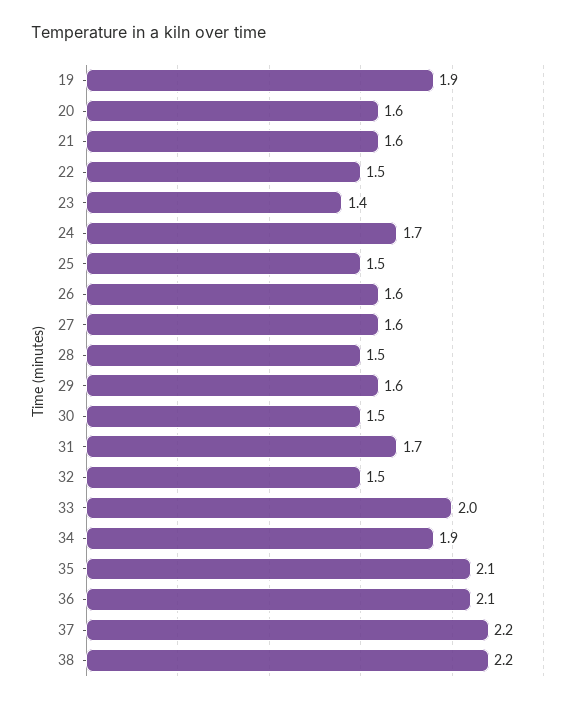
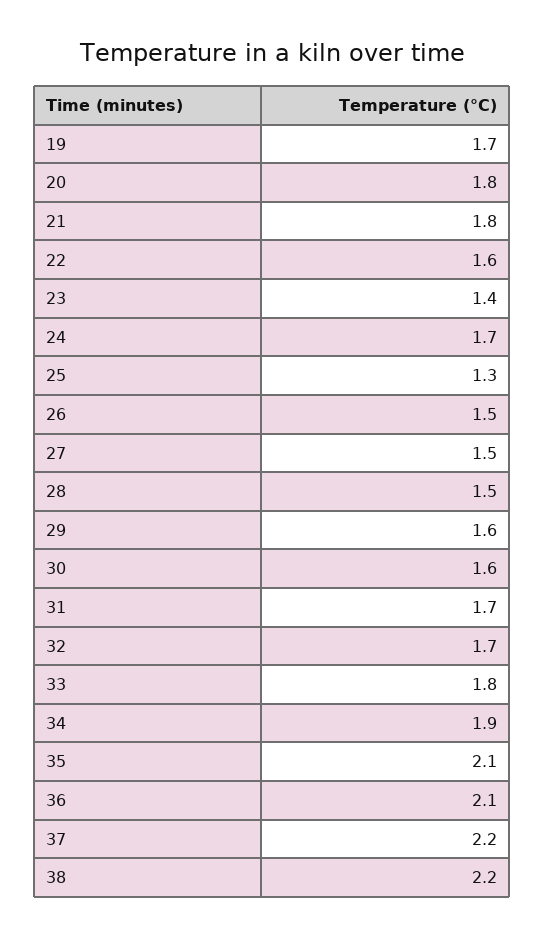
  {
-   "19": 1.9,
+   "19": 1.7,
-   "20": 1.6,
+   "20": 1.8,
-   "21": 1.6,
+   "21": 1.8,
-   "22": 1.5,
+   "22": 1.6,
    "23": 1.4,
    "24": 1.7,
-   "25": 1.5,
+   "25": 1.3,
-   "26": 1.6,
+   "26": 1.5,
-   "27": 1.6,
+   "27": 1.5,
    "28": 1.5,
    "29": 1.6,
-   "30": 1.5,
+   "30": 1.6,
    "31": 1.7,
-   "32": 1.5,
+   "32": 1.7,
-   "33": 2,
+   "33": 1.8,
    "34": 1.9,
    "35": 2.1,
    "36": 2.1,
    "37": 2.2,
    "38": 2.2
  }

